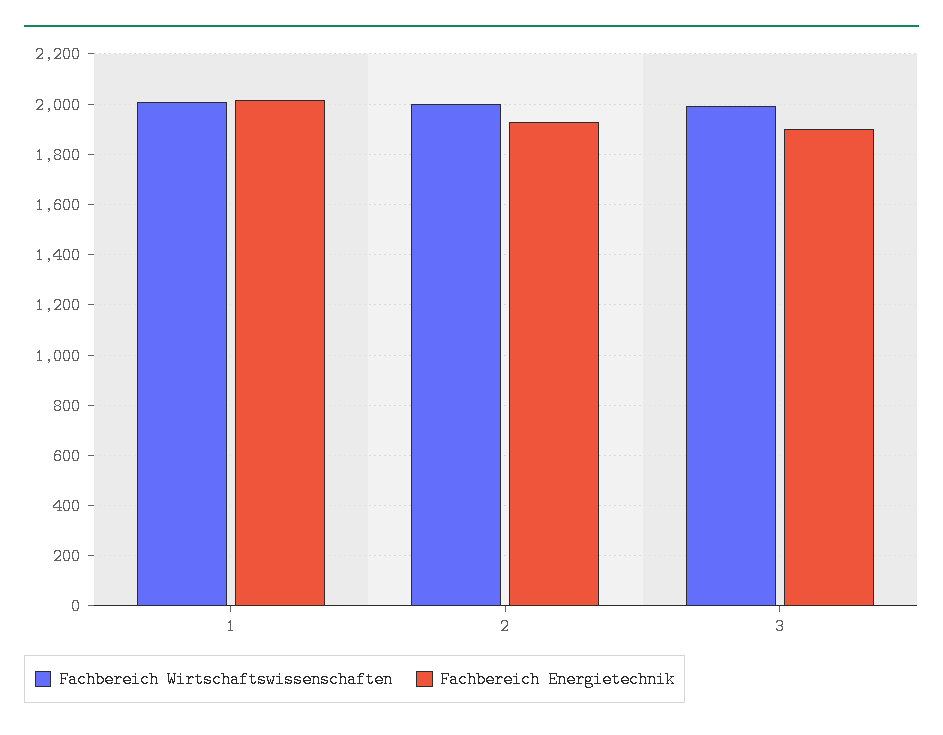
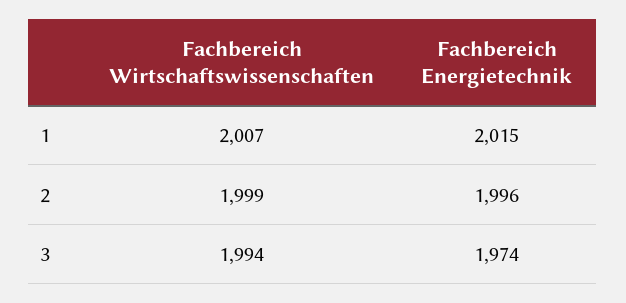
  {
    "Fachbereich Wirtschaftswissenschaften": {
      "1": 2007,
      "2": 1999,
      "3": 1994
    },
    "Fachbereich Energietechnik": {
      "1": 2015,
-     "2": 1925,
+     "2": 1996,
-     "3": 1900
+     "3": 1974
    }
  }

